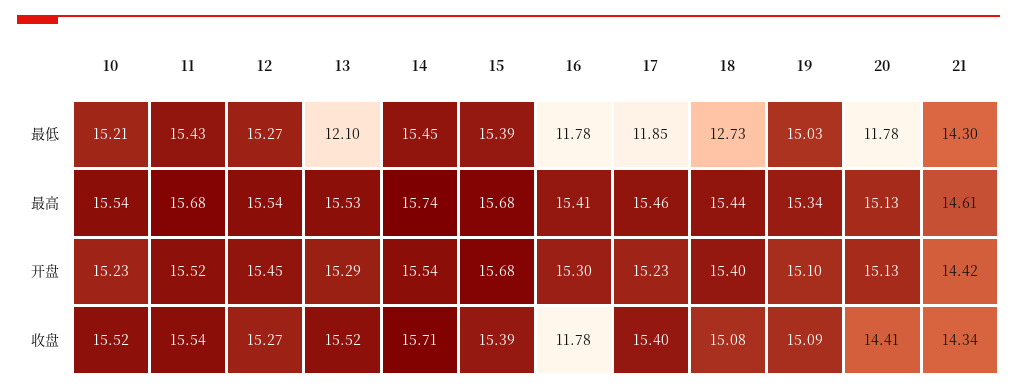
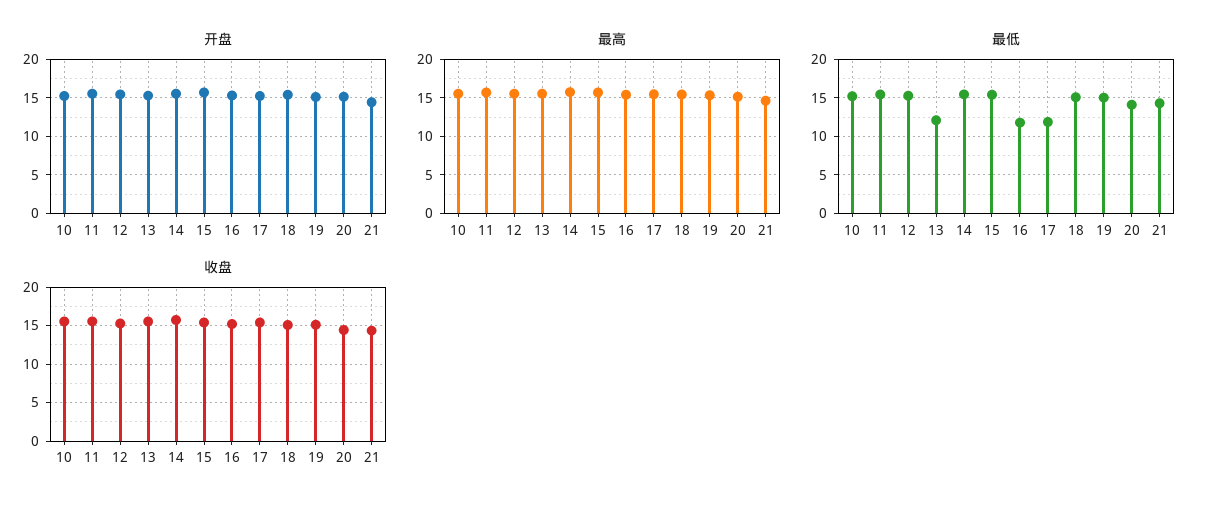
  {
    "最低": {
      "10": 15.21,
      "11": 15.43,
      "12": 15.27,
      "13": 12.1,
      "14": 15.45,
      "15": 15.39,
      "16": 11.78,
      "17": 11.85,
-     "18": 12.73,
+     "18": 15,
      "19": 15.03,
-     "20": 11.78,
+     "20": 14,
      "21": 14.3
    },
    "最高": {
      "10": 15.54,
      "11": 15.68,
      "12": 15.54,
      "13": 15.53,
      "14": 15.74,
      "15": 15.68,
      "16": 15.41,
      "17": 15.46,
      "18": 15.44,
      "19": 15.34,
      "20": 15.13,
      "21": 14.61
    },
    "开盘": {
      "10": 15.23,
      "11": 15.52,
      "12": 15.45,
      "13": 15.29,
      "14": 15.54,
      "15": 15.68,
      "16": 15.3,
      "17": 15.23,
      "18": 15.4,
      "19": 15.1,
      "20": 15.13,
      "21": 14.42
    },
    "收盘": {
      "10": 15.52,
      "11": 15.54,
      "12": 15.27,
      "13": 15.52,
      "14": 15.71,
      "15": 15.39,
-     "16": 11.78,
+     "16": 15,
      "17": 15.4,
      "18": 15.08,
      "19": 15.09,
      "20": 14.41,
      "21": 14.34
    }
  }

